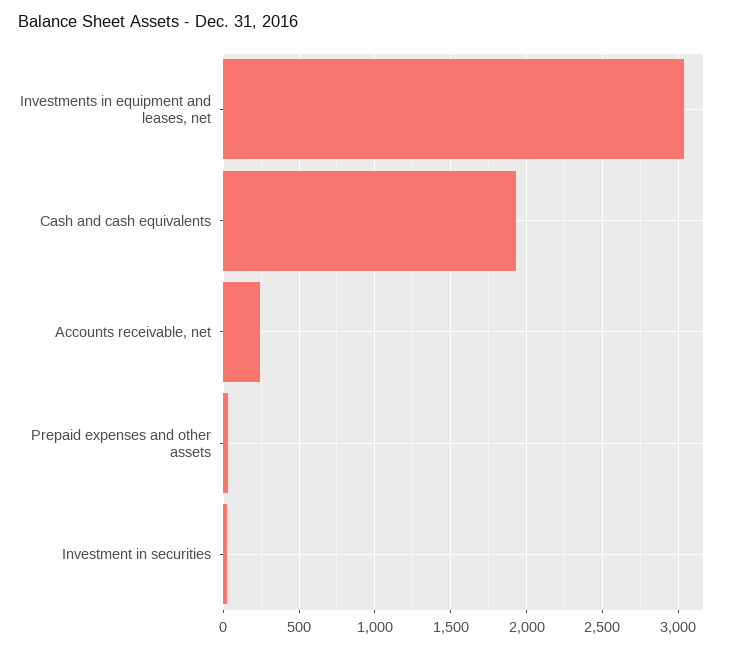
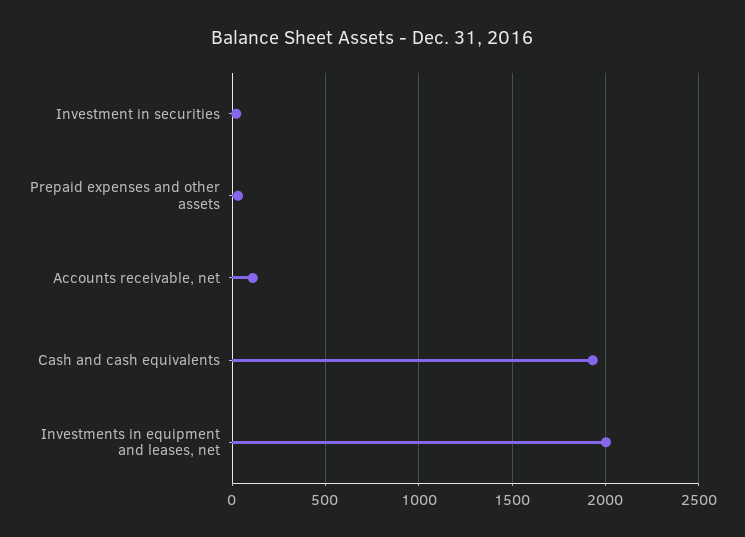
  {
-   "Investments in equipment and leases, net": 3050,
+   "Investments in equipment and leases, net": 2000,
    "Cash and cash equivalents": 1950,
-   "Accounts receivable, net": 250,
+   "Accounts receivable, net": 100,
    "Prepaid expenses and other assets": 50,
    "Investment in securities": 0
  }

